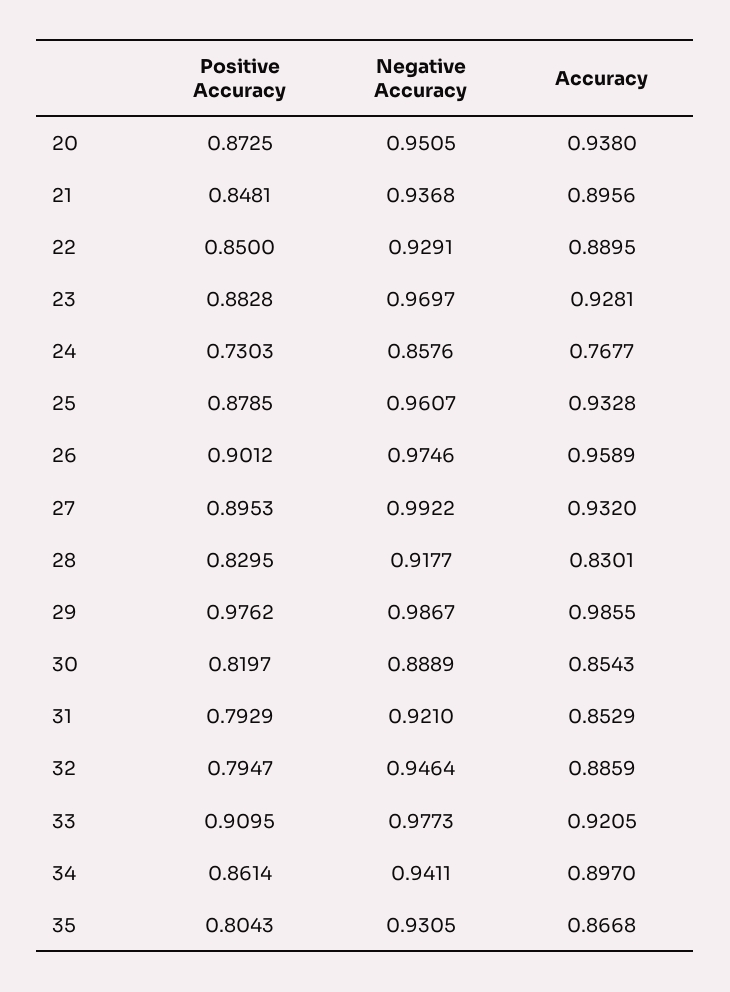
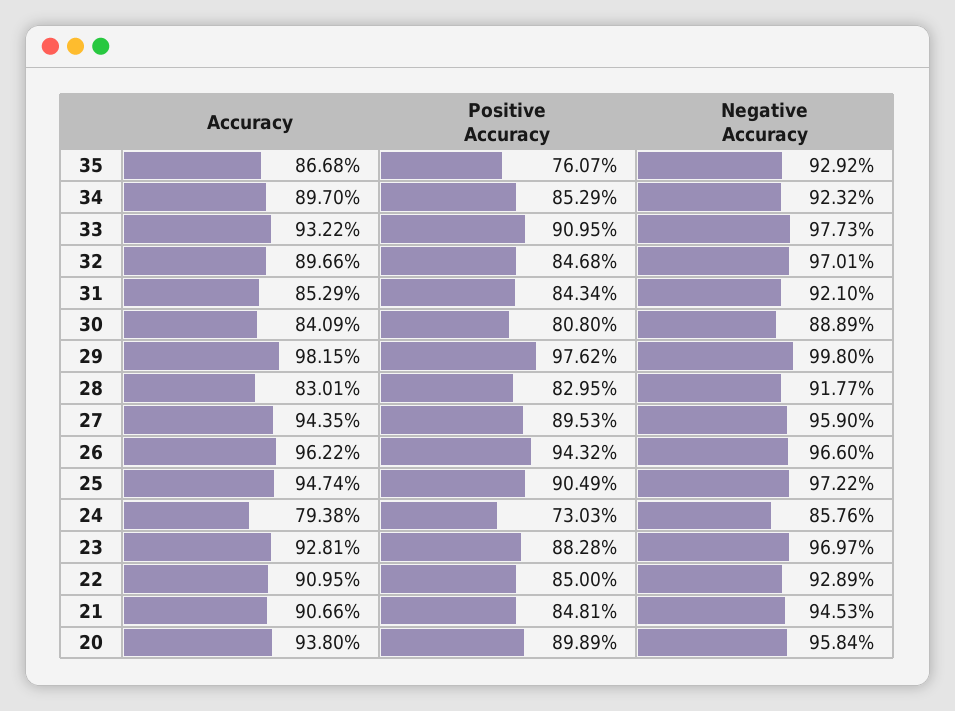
  {
    "Positive Accuracy": {
-     "20": 0.8725,
+     "20": 0.8989,
      "21": 0.8481,
      "22": 0.85,
      "23": 0.8828,
      "24": 0.7303,
-     "25": 0.8785,
+     "25": 0.9049,
-     "26": 0.9012,
+     "26": 0.9432,
      "27": 0.8953,
      "28": 0.8295,
      "29": 0.9762,
-     "30": 0.8197,
+     "30": 0.808,
-     "31": 0.7929,
+     "31": 0.8434,
-     "32": 0.7947,
+     "32": 0.8468,
      "33": 0.9095,
-     "34": 0.8614,
+     "34": 0.8529,
-     "35": 0.8043
+     "35": 0.7607
    },
    "Negative Accuracy": {
-     "20": 0.9505,
+     "20": 0.9584,
-     "21": 0.9368,
+     "21": 0.9453,
-     "22": 0.9291,
+     "22": 0.9289,
      "23": 0.9697,
      "24": 0.8576,
-     "25": 0.9607,
+     "25": 0.9722,
-     "26": 0.9746,
+     "26": 0.966,
-     "27": 0.9922,
+     "27": 0.959,
      "28": 0.9177,
-     "29": 0.9867,
+     "29": 0.998,
      "30": 0.8889,
      "31": 0.921,
-     "32": 0.9464,
+     "32": 0.9701,
      "33": 0.9773,
-     "34": 0.9411,
+     "34": 0.9232,
-     "35": 0.9305
+     "35": 0.9292
    },
    "Accuracy": {
      "20": 0.938,
-     "21": 0.8956,
+     "21": 0.9066,
-     "22": 0.8895,
+     "22": 0.9095,
      "23": 0.9281,
-     "24": 0.7677,
+     "24": 0.7938,
-     "25": 0.9328,
+     "25": 0.9474,
-     "26": 0.9589,
+     "26": 0.9622,
-     "27": 0.932,
+     "27": 0.9435,
      "28": 0.8301,
-     "29": 0.9855,
+     "29": 0.9815,
-     "30": 0.8543,
+     "30": 0.8409,
      "31": 0.8529,
-     "32": 0.8859,
+     "32": 0.8966,
-     "33": 0.9205,
+     "33": 0.9322,
      "34": 0.897,
      "35": 0.8668
    }
  }

